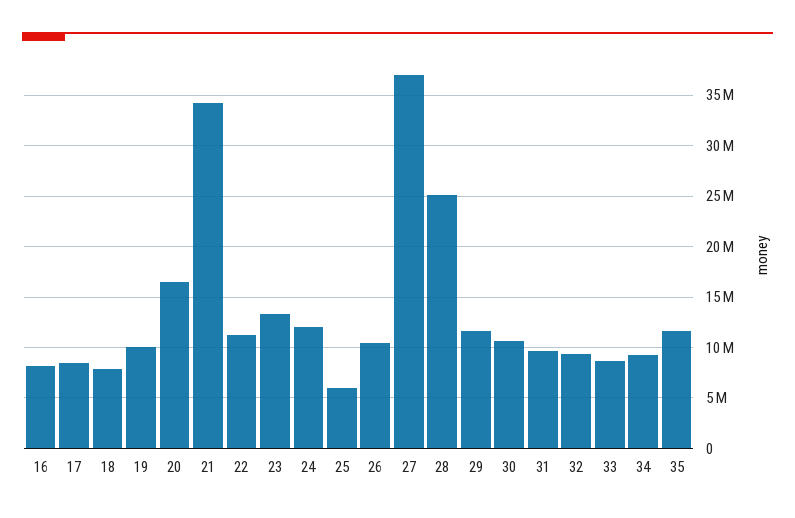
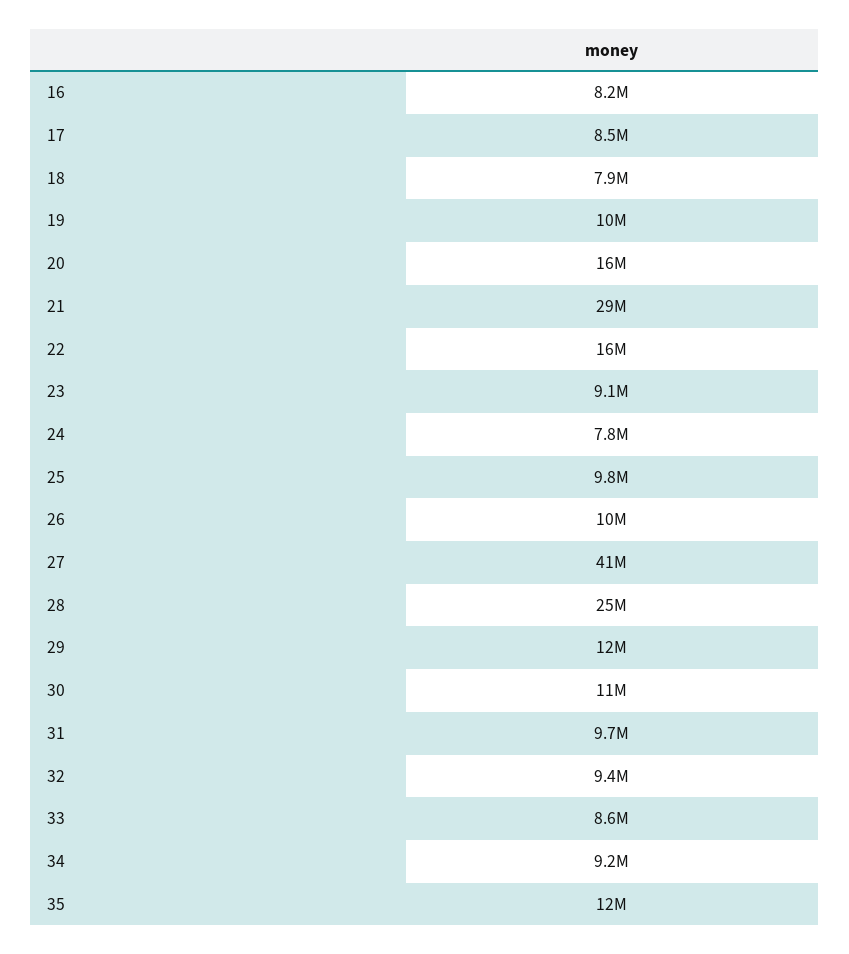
  {
    "16": 8200000,
    "17": 8500000,
    "18": 7900000,
    "19": 10000000,
    "20": 16000000,
-   "21": 34000000,
+   "21": 29000000,
-   "22": 11000000,
+   "22": 16000000,
-   "23": 13000000,
+   "23": 9100000,
-   "24": 12000000,
+   "24": 7800000,
-   "25": 6000000,
+   "25": 9800000,
    "26": 10000000,
-   "27": 37000000,
+   "27": 41000000,
    "28": 25000000,
    "29": 12000000,
    "30": 11000000,
    "31": 9700000,
    "32": 9400000,
    "33": 8600000,
    "34": 9200000,
    "35": 12000000
  }

